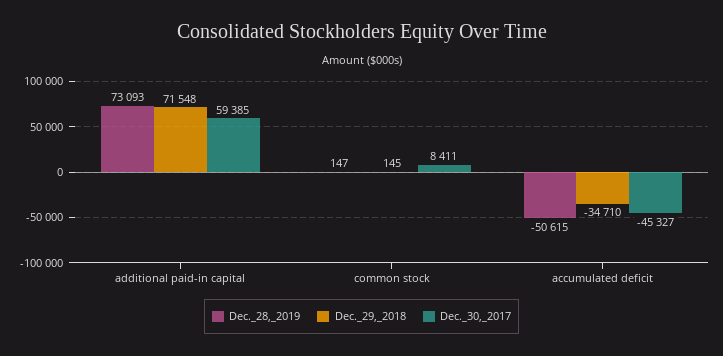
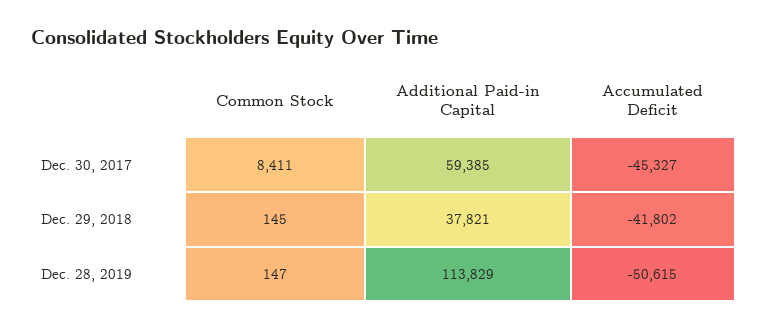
  {
    "Dec._28,_2019": {
-     "additional paid-in capital": 73093,
+     "additional paid-in capital": 113829,
      "common stock": 147,
      "accumulated deficit": -50615
    },
    "Dec._29,_2018": {
-     "additional paid-in capital": 71548,
+     "additional paid-in capital": 37821,
      "common stock": 145,
-     "accumulated deficit": -34710
+     "accumulated deficit": -41802
    },
    "Dec._30,_2017": {
      "additional paid-in capital": 59385,
      "common stock": 8411,
      "accumulated deficit": -45327
    }
  }

